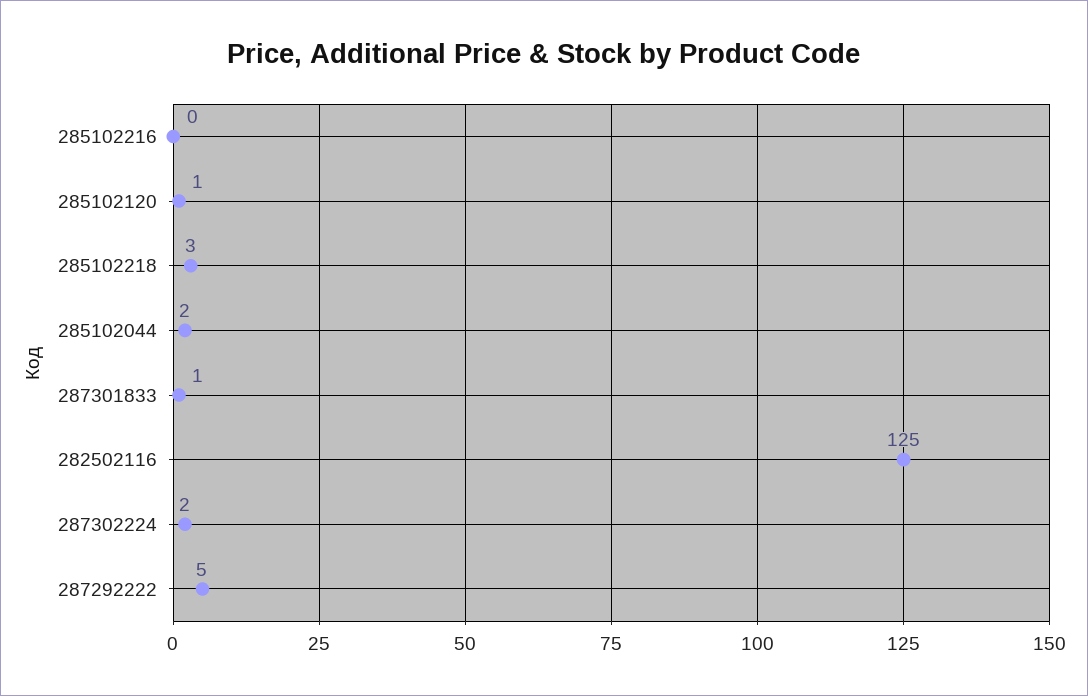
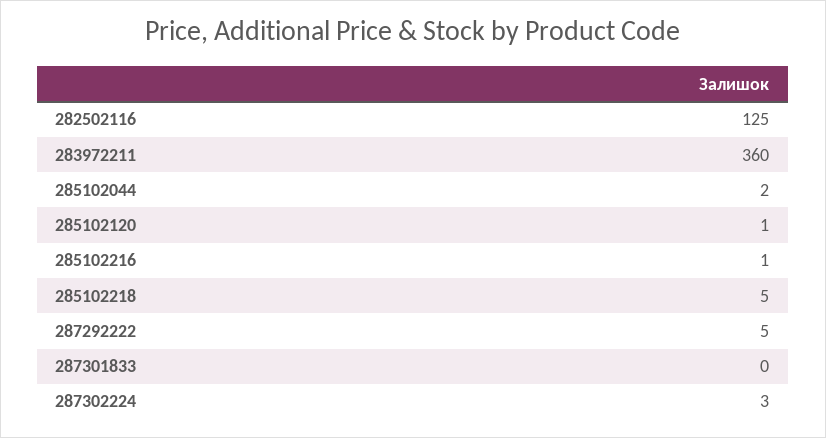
  {
-   "285102216": 0,
+   "285102216": 1,
    "285102120": 1,
-   "285102218": 3,
+   "285102218": 5,
    "285102044": 2,
-   "287301833": 1,
+   "287301833": 0,
    "282502116": 125,
-   "287302224": 2,
+   "287302224": 3,
-   "287292222": 5
+   "287292222": 5,
+   "283972211": 360
  }

